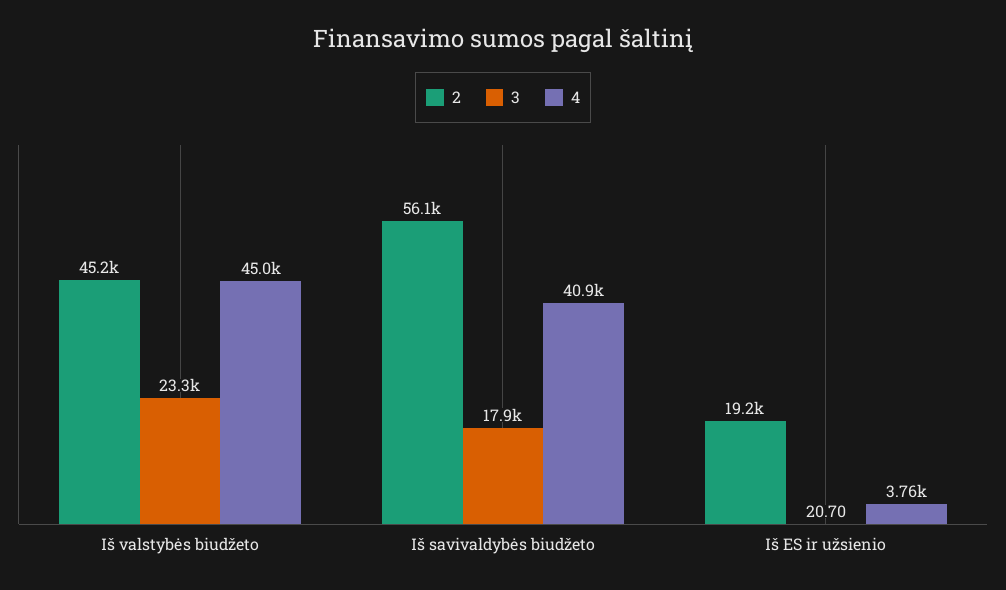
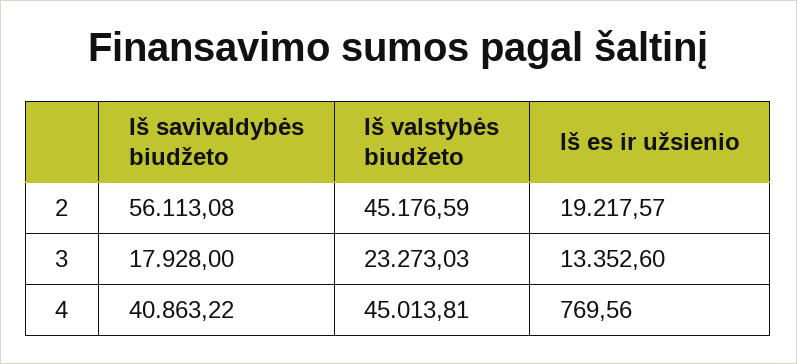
  {
    "2": {
      "Iš valstybės biudžeto": 45176.59,
      "Iš savivaldybės biudžeto": 56113.08,
      "Iš ES ir užsienio": 19217.57
    },
    "3": {
      "Iš valstybės biudžeto": 23273.03,
      "Iš savivaldybės biudžeto": 17928,
-     "Iš ES ir užsienio": 20.7
+     "Iš ES ir užsienio": 13352.6
    },
    "4": {
      "Iš valstybės biudžeto": 45013.81,
      "Iš savivaldybės biudžeto": 40863.22,
-     "Iš ES ir užsienio": 3760
+     "Iš ES ir užsienio": 769.56
    }
  }

